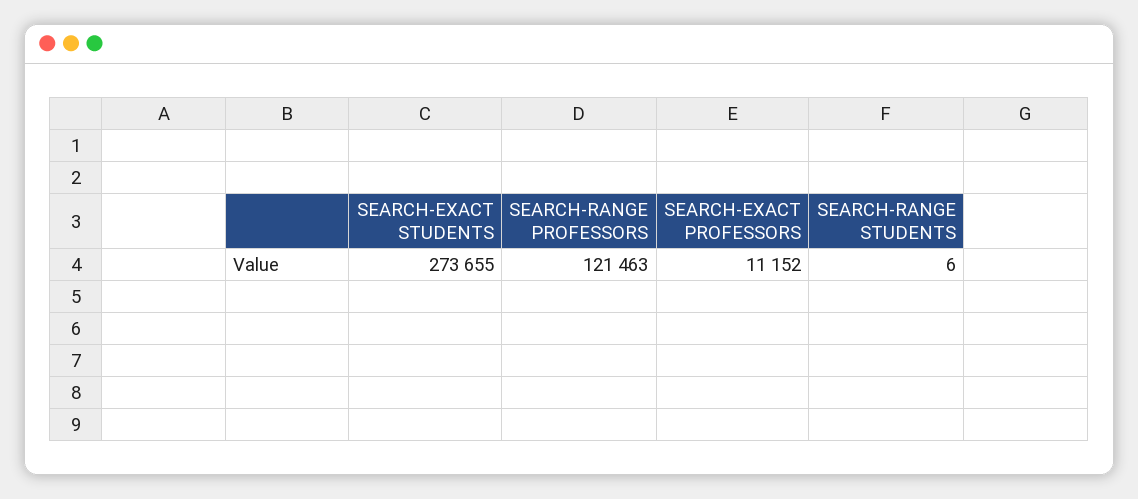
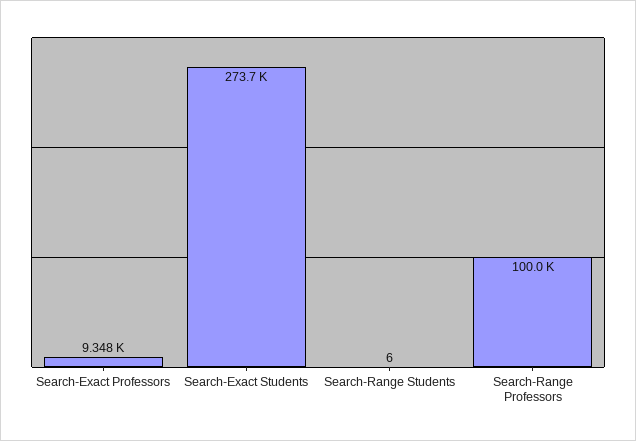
  {
    "SEARCH-EXACT STUDENTS": 273655,
-   "SEARCH-RANGE PROFESSORS": 121463,
+   "SEARCH-RANGE PROFESSORS": 100000,
-   "SEARCH-EXACT PROFESSORS": 11152,
+   "SEARCH-EXACT PROFESSORS": 9348,
    "SEARCH-RANGE STUDENTS": 6
  }

